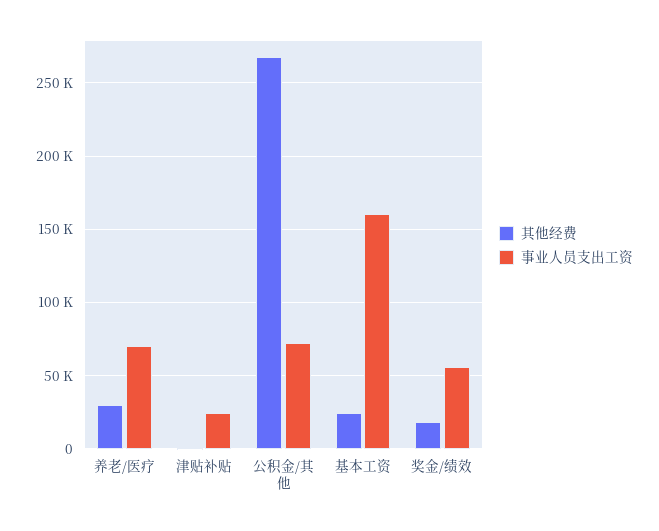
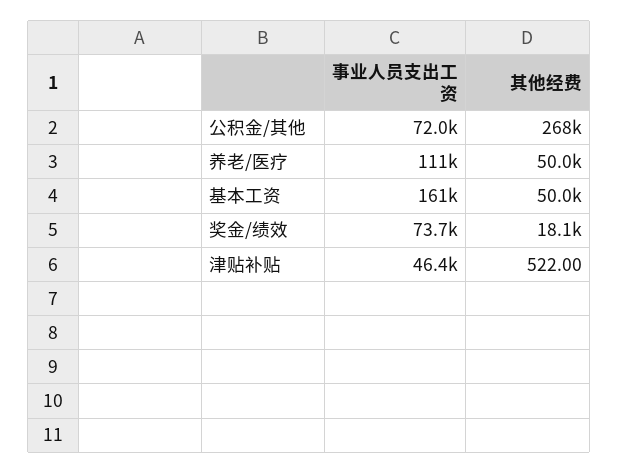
  {
    "其他经费": {
-     "养老/医疗": 30000,
+     "养老/医疗": 50000,
      "津贴补贴": 522,
      "公积金/其他": 268000,
-     "基本工资": 25000,
+     "基本工资": 50000,
      "奖金/绩效": 18100
    },
    "事业人员支出工资": {
-     "养老/医疗": 70000,
+     "养老/医疗": 111000,
-     "津贴补贴": 25000,
+     "津贴补贴": 46400,
      "公积金/其他": 72000,
      "基本工资": 161000,
-     "奖金/绩效": 55000
+     "奖金/绩效": 73700
    }
  }

